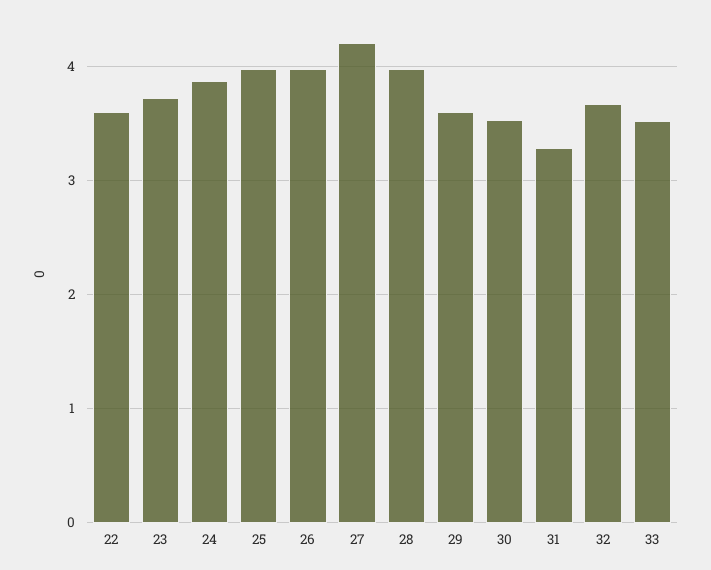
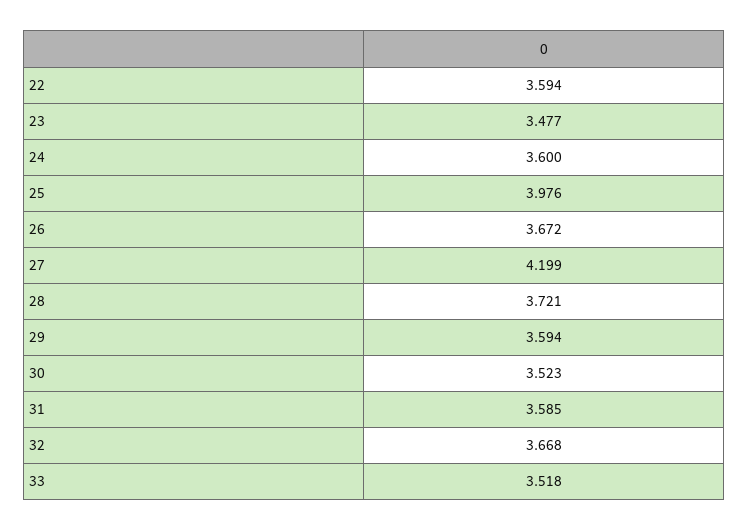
  {
    "22": 3.594,
-   "23": 3.7,
+   "23": 3.477,
-   "24": 3.9,
+   "24": 3.6,
    "25": 3.976,
-   "26": 4,
+   "26": 3.672,
    "27": 4.199,
-   "28": 4,
+   "28": 3.721,
    "29": 3.594,
    "30": 3.523,
-   "31": 3.3,
+   "31": 3.585,
    "32": 3.668,
    "33": 3.518
  }

